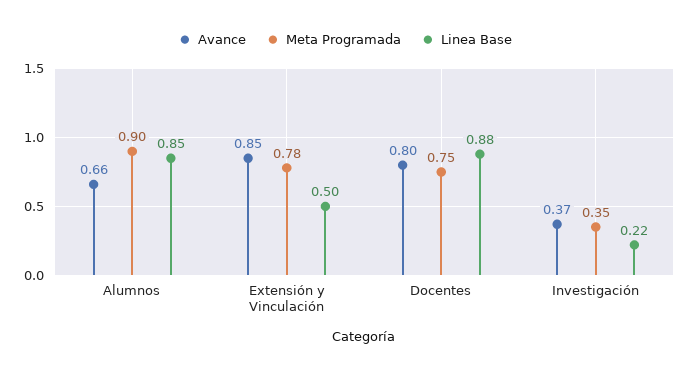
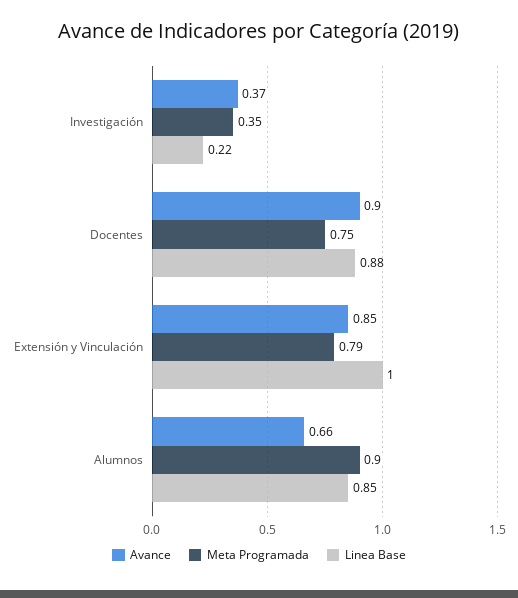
  {
    "Avance": {
      "Alumnos": 0.66,
      "Extensión y Vinculación": 0.85,
-     "Docentes": 0.8,
+     "Docentes": 0.9,
      "Investigación": 0.37
    },
    "Meta Programada": {
      "Alumnos": 0.9,
-     "Extensión y Vinculación": 0.78,
+     "Extensión y Vinculación": 0.79,
      "Docentes": 0.75,
      "Investigación": 0.35
    },
    "Linea Base": {
      "Alumnos": 0.85,
-     "Extensión y Vinculación": 0.5,
+     "Extensión y Vinculación": 1,
      "Docentes": 0.88,
      "Investigación": 0.22
    }
  }

